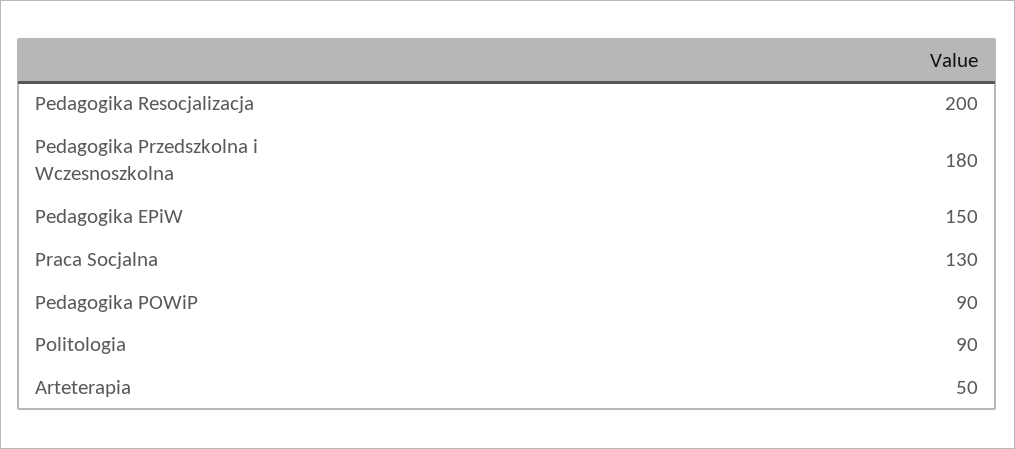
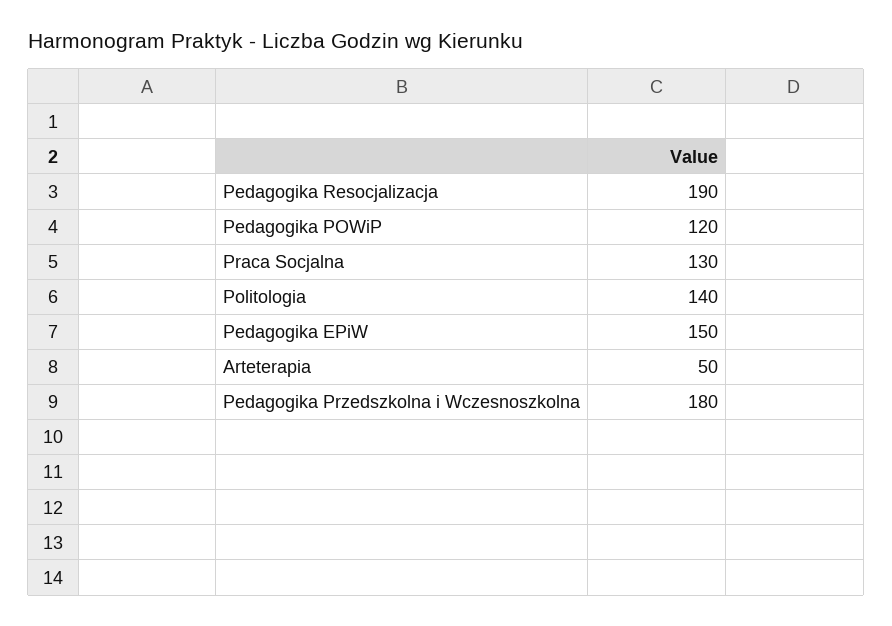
  {
-   "Pedagogika Resocjalizacja": 200,
+   "Pedagogika Resocjalizacja": 190,
    "Pedagogika Przedszkolna i Wczesnoszkolna": 180,
    "Pedagogika EPiW": 150,
    "Praca Socjalna": 130,
-   "Pedagogika POWiP": 90,
+   "Pedagogika POWiP": 120,
-   "Politologia": 90,
+   "Politologia": 140,
    "Arteterapia": 50
  }

